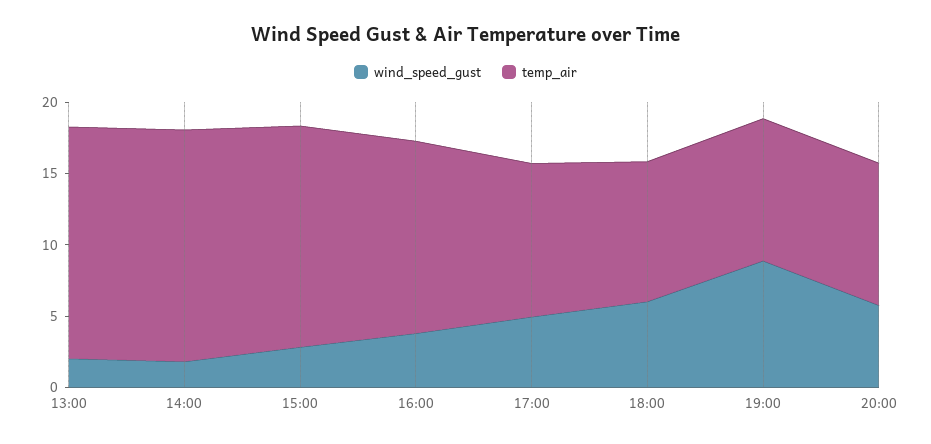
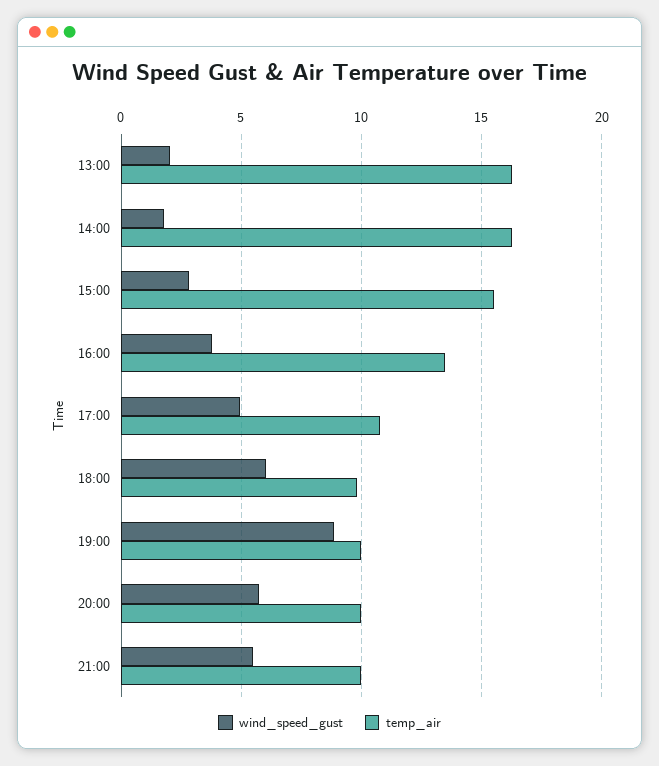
  {
    "wind_speed_gust": {
      "13:00": 2,
      "14:00": 2,
      "15:00": 3,
      "16:00": 4,
      "17:00": 5,
      "18:00": 6,
      "19:00": 9,
-     "20:00": 6
+     "20:00": 6,
+     "21:00": 5.5
    },
    "temp_air": {
      "13:00": 16.5,
      "14:00": 16.5,
      "15:00": 15.5,
      "16:00": 13.5,
      "17:00": 11,
      "18:00": 10,
      "19:00": 10,
-     "20:00": 10
+     "20:00": 10,
+     "21:00": 10
    }
  }

